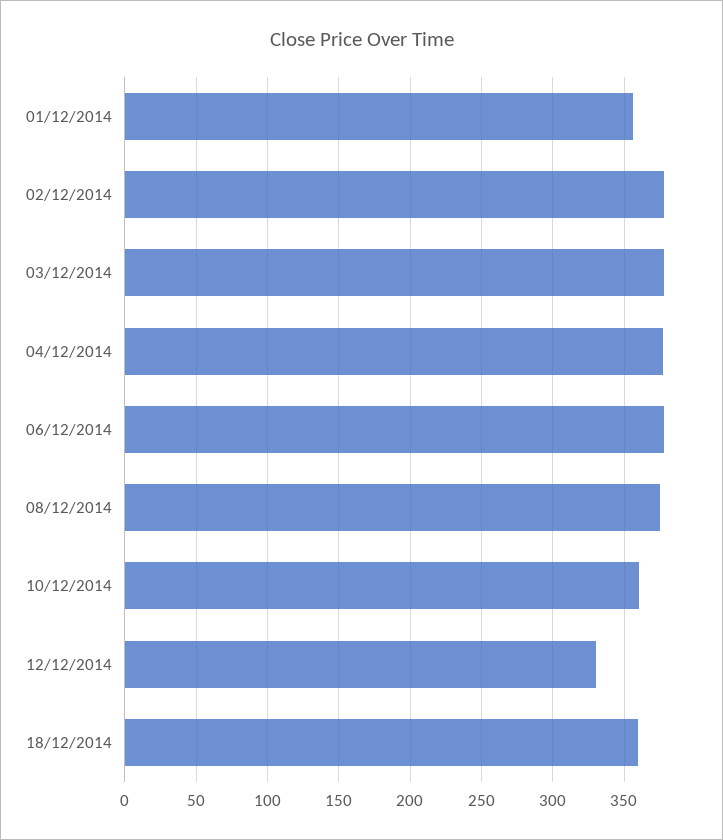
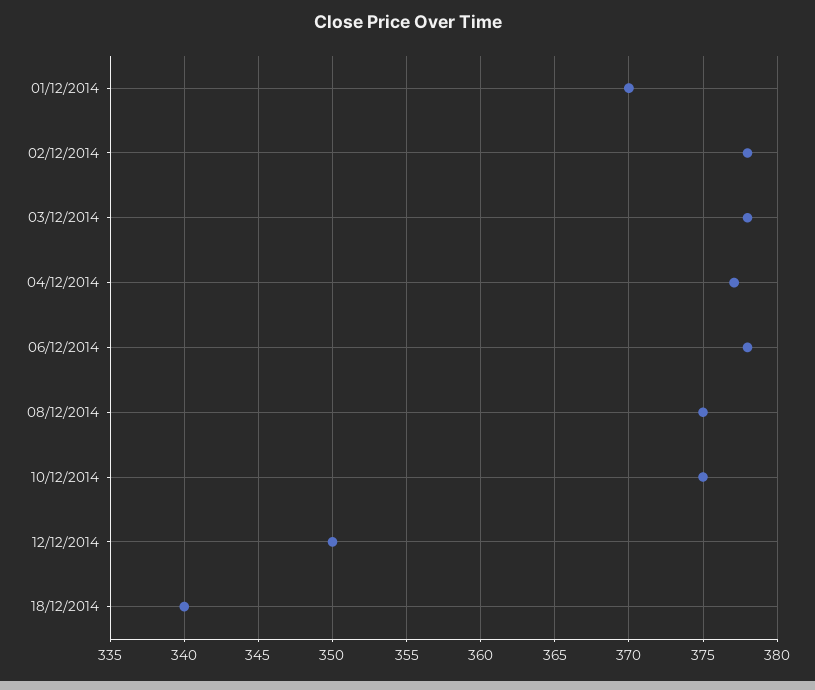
  {
-   "01/12/2014": 355,
+   "01/12/2014": 370,
    "02/12/2014": 378,
    "03/12/2014": 378,
    "04/12/2014": 377,
    "06/12/2014": 378,
    "08/12/2014": 375,
-   "10/12/2014": 360,
+   "10/12/2014": 375,
-   "12/12/2014": 330,
+   "12/12/2014": 350,
-   "18/12/2014": 360
+   "18/12/2014": 340
  }

